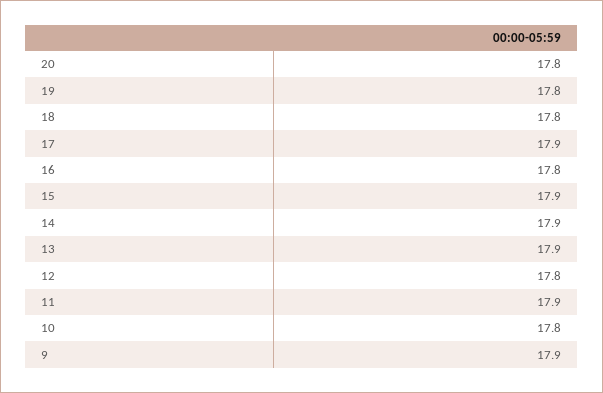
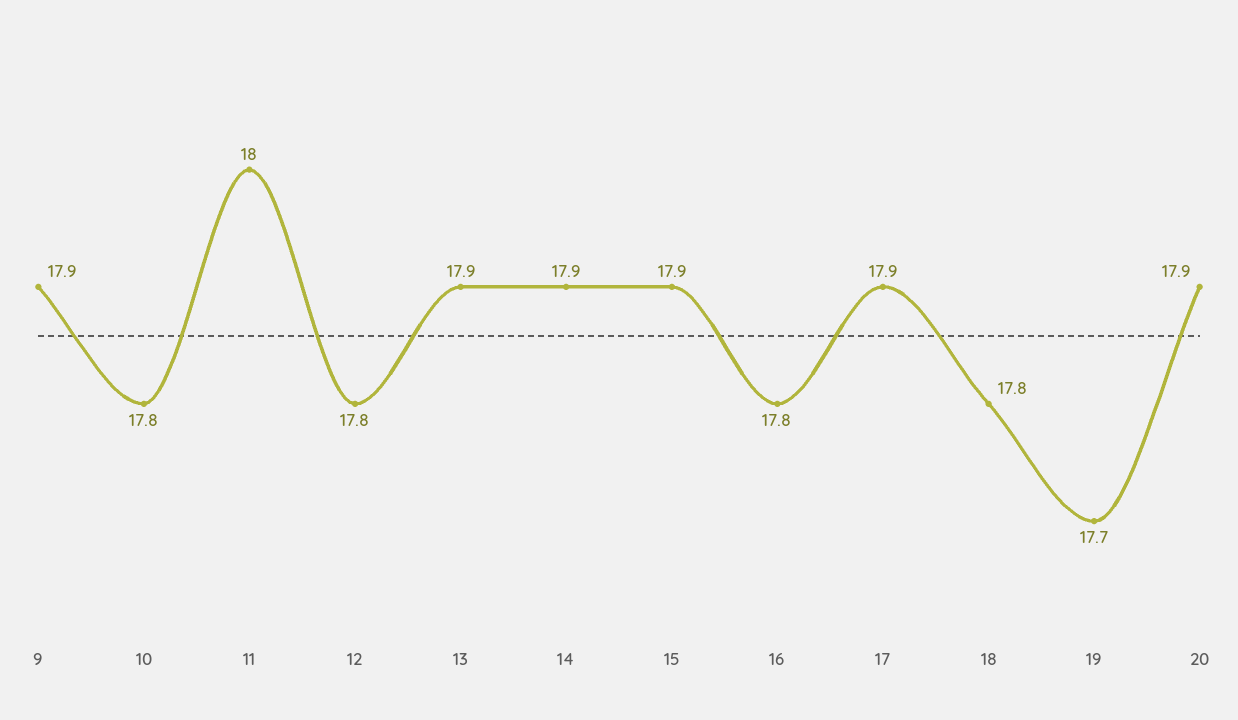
  {
-   "20": 17.8,
+   "20": 17.9,
-   "19": 17.8,
+   "19": 17.7,
    "18": 17.8,
    "17": 17.9,
    "16": 17.8,
    "15": 17.9,
    "14": 17.9,
    "13": 17.9,
    "12": 17.8,
-   "11": 17.9,
+   "11": 18,
    "10": 17.8,
    "9": 17.9
  }

